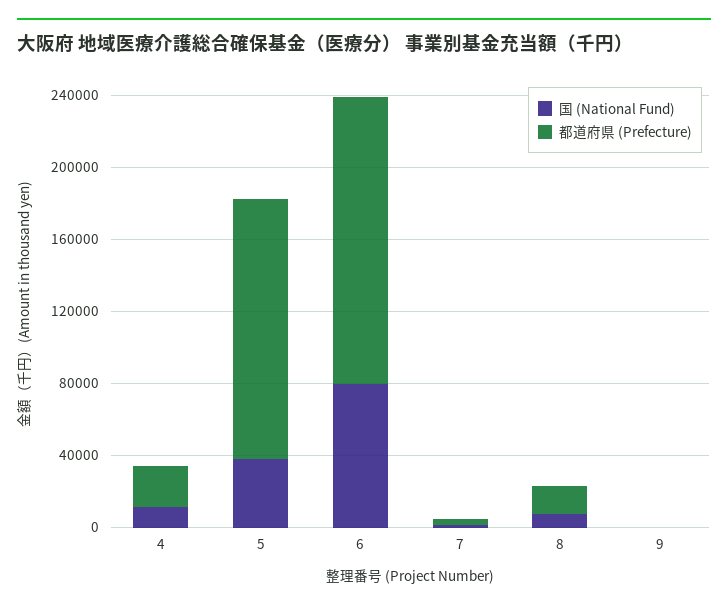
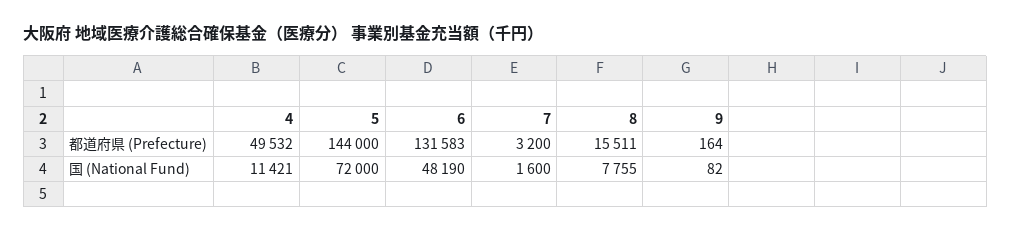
  {
    "国 (National Fund)": {
      "4": 11421,
-     "5": 40000,
+     "5": 72000,
-     "6": 80000,
+     "6": 48190,
      "7": 1600,
      "8": 7755,
      "9": 82
    },
    "都道府県 (Prefecture)": {
-     "4": 20000,
+     "4": 49532,
      "5": 144000,
-     "6": 160000,
+     "6": 131583,
      "7": 3200,
      "8": 15511,
      "9": 164
    }
  }

